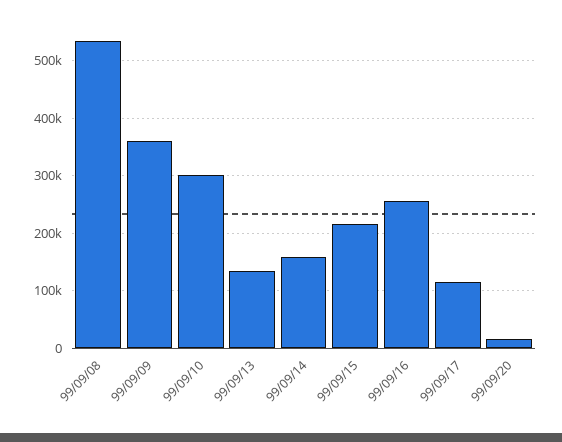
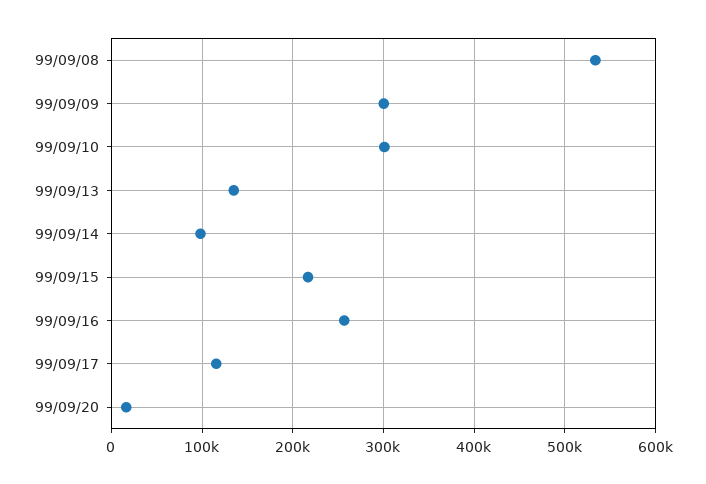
  {
    "99/09/08": 530000,
-   "99/09/09": 360000,
+   "99/09/09": 300000,
    "99/09/10": 300000,
    "99/09/13": 130000,
-   "99/09/14": 160000,
+   "99/09/14": 100000,
    "99/09/15": 220000,
    "99/09/16": 260000,
    "99/09/17": 120000,
    "99/09/20": 20000
  }

